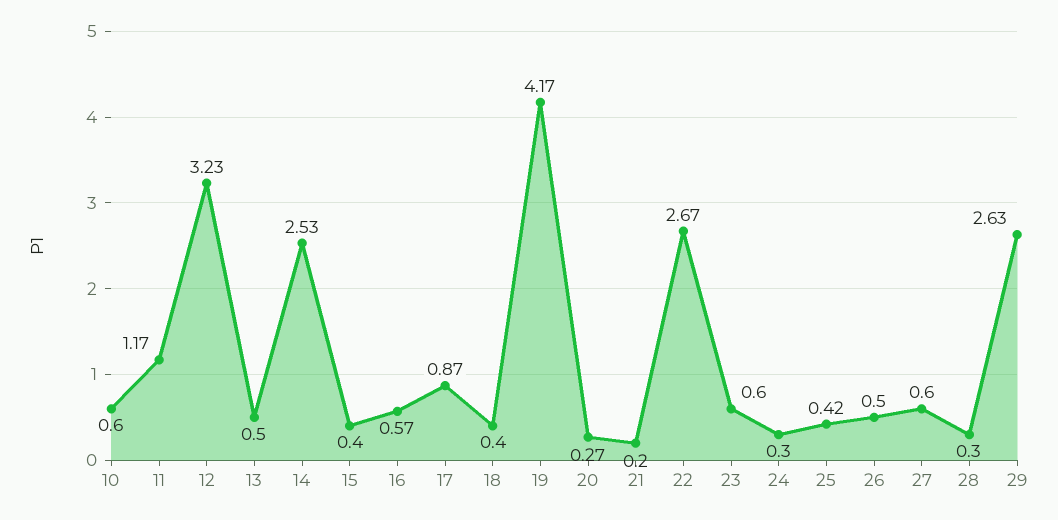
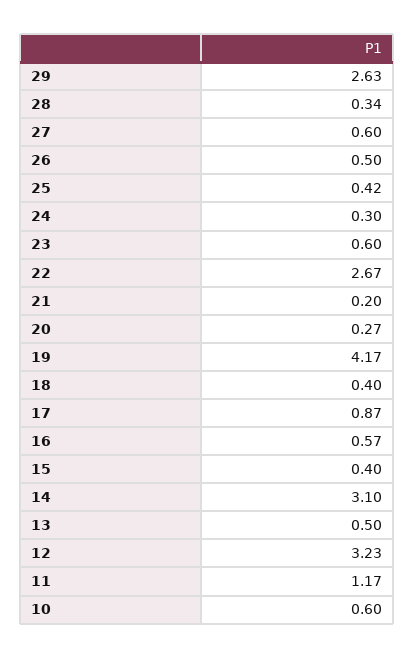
  {
    "10": 0.6,
    "11": 1.17,
    "12": 3.23,
    "13": 0.5,
-   "14": 2.53,
+   "14": 3.1,
    "15": 0.4,
    "16": 0.57,
    "17": 0.87,
    "18": 0.4,
    "19": 4.17,
    "20": 0.27,
    "21": 0.2,
    "22": 2.67,
    "23": 0.6,
    "24": 0.3,
    "25": 0.42,
    "26": 0.5,
    "27": 0.6,
-   "28": 0.3,
+   "28": 0.34,
    "29": 2.63
  }

